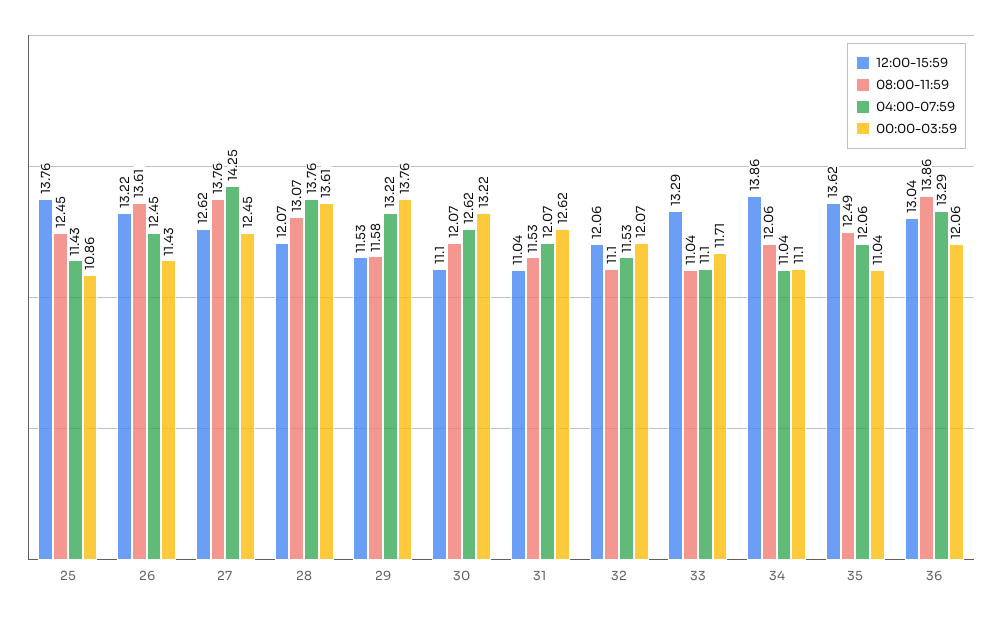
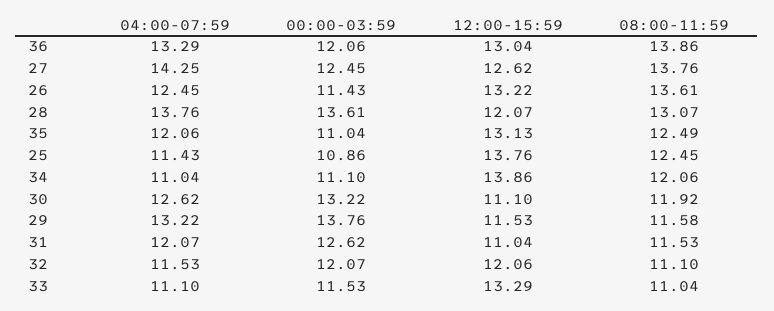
  {
    "12:00-15:59": {
      "25": 13.76,
      "26": 13.22,
      "27": 12.62,
      "28": 12.07,
      "29": 11.53,
      "30": 11.1,
      "31": 11.04,
      "32": 12.06,
      "33": 13.29,
      "34": 13.86,
-     "35": 13.62,
+     "35": 13.13,
      "36": 13.04
    },
    "08:00-11:59": {
      "25": 12.45,
      "26": 13.61,
      "27": 13.76,
      "28": 13.07,
      "29": 11.58,
-     "30": 12.07,
+     "30": 11.92,
      "31": 11.53,
      "32": 11.1,
      "33": 11.04,
      "34": 12.06,
      "35": 12.49,
      "36": 13.86
    },
    "04:00-07:59": {
      "25": 11.43,
      "26": 12.45,
      "27": 14.25,
      "28": 13.76,
      "29": 13.22,
      "30": 12.62,
      "31": 12.07,
      "32": 11.53,
      "33": 11.1,
      "34": 11.04,
      "35": 12.06,
      "36": 13.29
    },
    "00:00-03:59": {
      "25": 10.86,
      "26": 11.43,
      "27": 12.45,
      "28": 13.61,
      "29": 13.76,
      "30": 13.22,
      "31": 12.62,
      "32": 12.07,
-     "33": 11.71,
+     "33": 11.53,
      "34": 11.1,
      "35": 11.04,
      "36": 12.06
    }
  }

